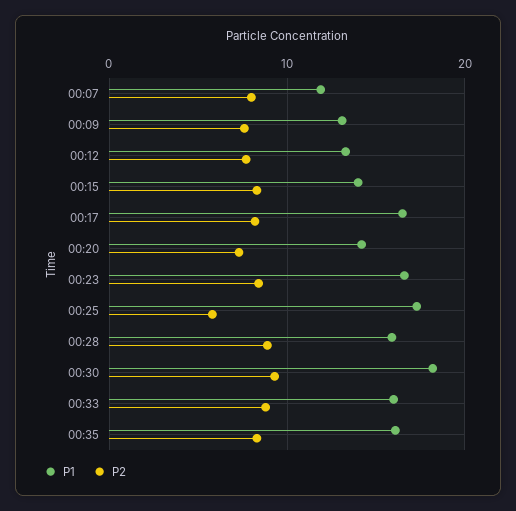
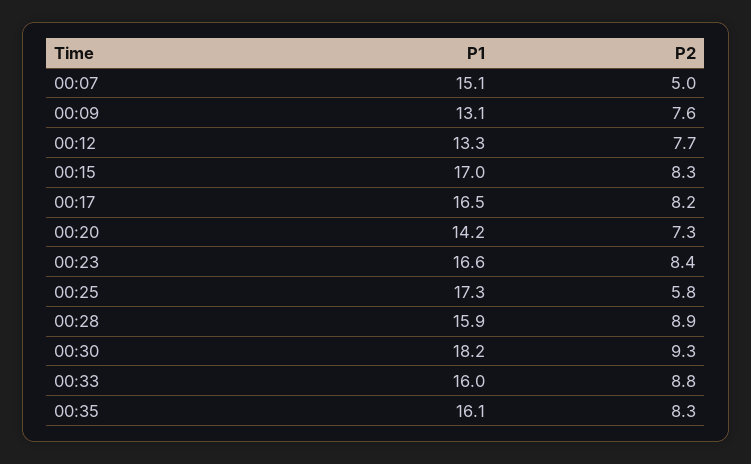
  {
    "P1": {
-     "00:07": 12,
+     "00:07": 15.1,
      "00:09": 13.1,
      "00:12": 13.3,
-     "00:15": 14,
+     "00:15": 17,
      "00:17": 16.5,
      "00:20": 14.2,
      "00:23": 16.6,
      "00:25": 17.3,
      "00:28": 15.9,
      "00:30": 18.2,
      "00:33": 16,
      "00:35": 16.1
    },
    "P2": {
-     "00:07": 8,
+     "00:07": 5,
      "00:09": 7.6,
      "00:12": 7.7,
      "00:15": 8.3,
      "00:17": 8.2,
      "00:20": 7.3,
      "00:23": 8.4,
      "00:25": 5.8,
      "00:28": 8.9,
      "00:30": 9.3,
      "00:33": 8.8,
      "00:35": 8.3
    }
  }

